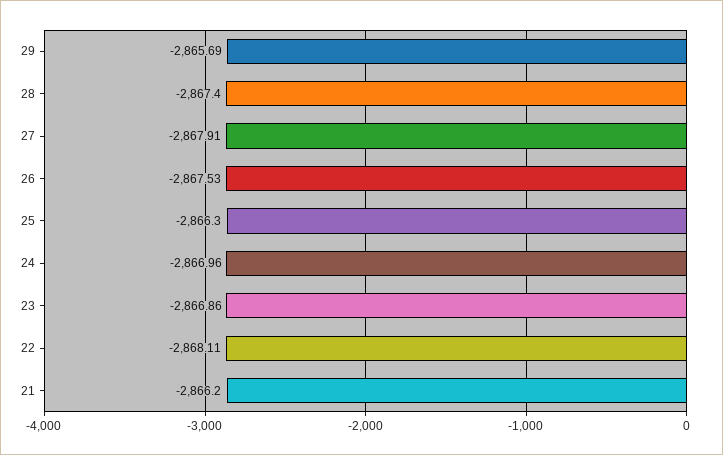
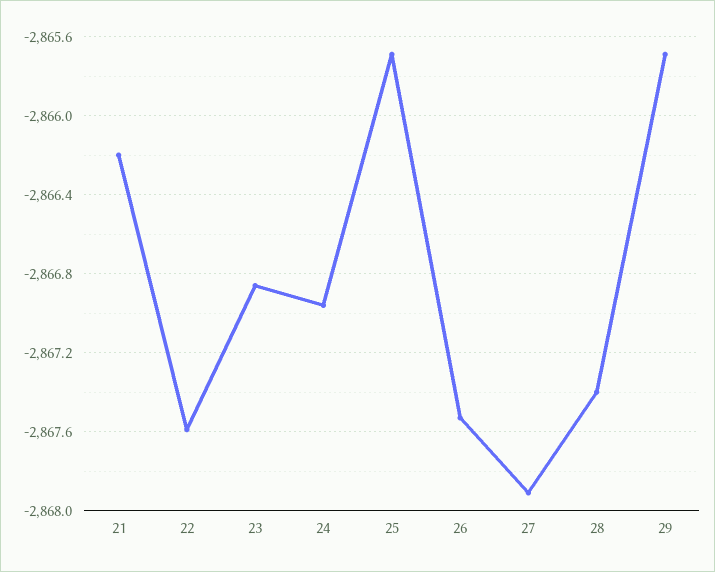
  {
    "29": -2865.69,
    "28": -2867.4,
    "27": -2867.91,
    "26": -2867.53,
-   "25": -2866.3,
+   "25": -2865.7,
    "24": -2866.96,
    "23": -2866.86,
-   "22": -2868.11,
+   "22": -2867.6,
    "21": -2866.2
  }

